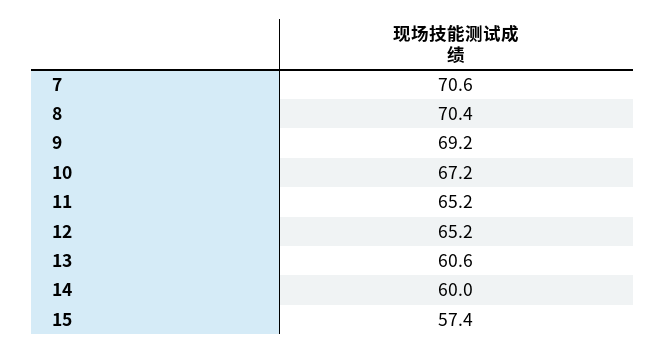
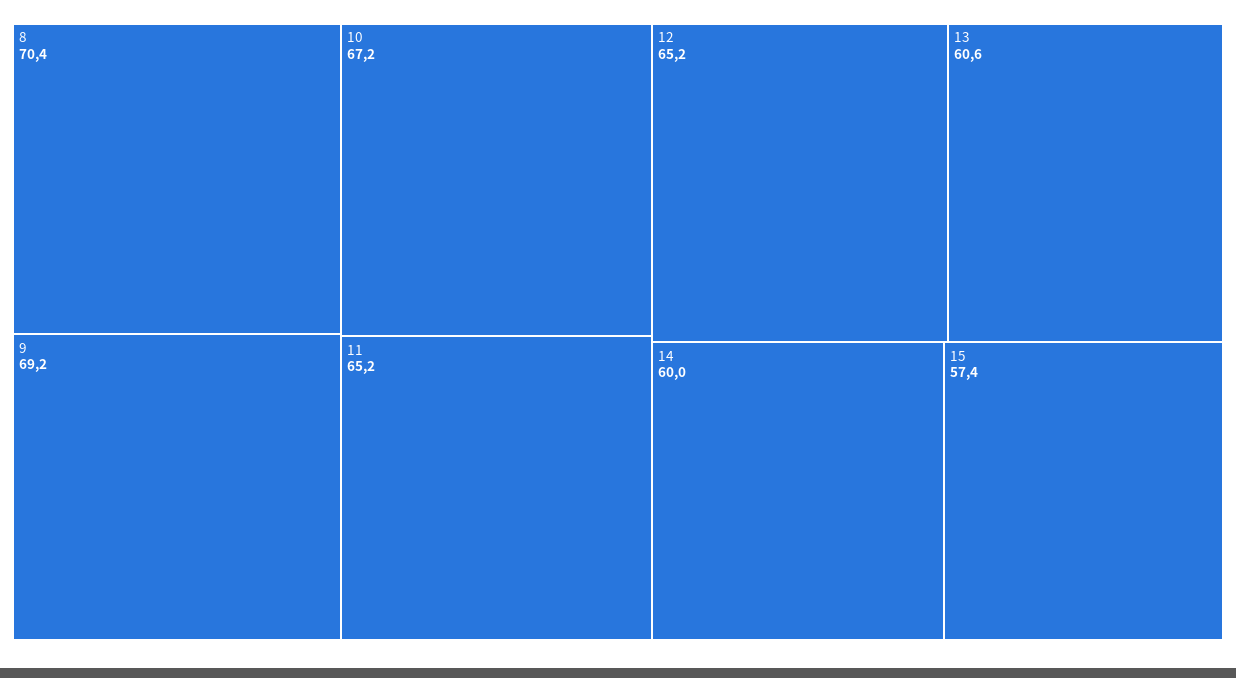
  {
-   "7": 70.6,
    "8": 70.4,
    "9": 69.2,
    "10": 67.2,
    "11": 65.2,
    "12": 65.2,
    "13": 60.6,
    "14": 60,
    "15": 57.4
  }

